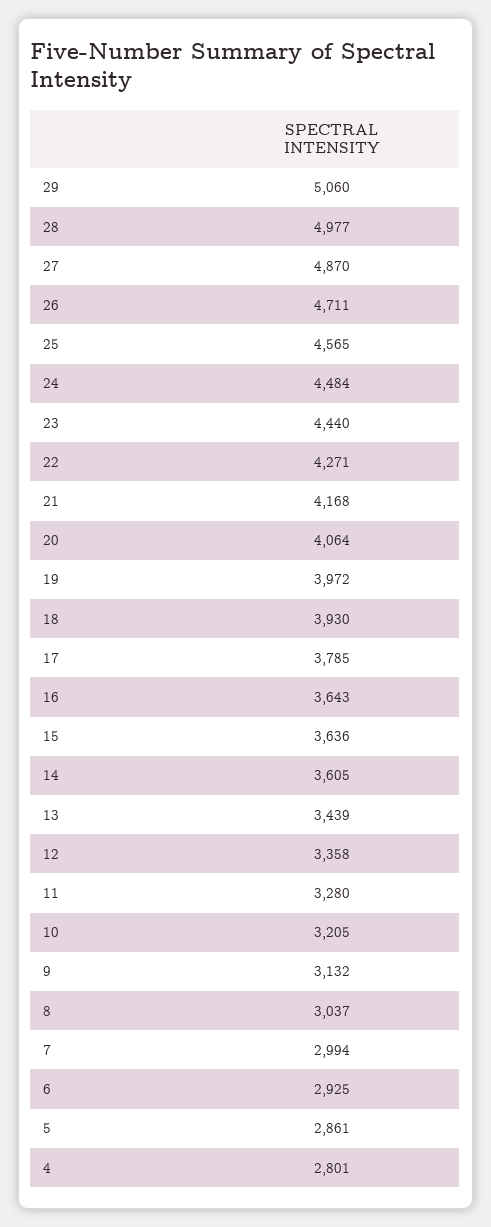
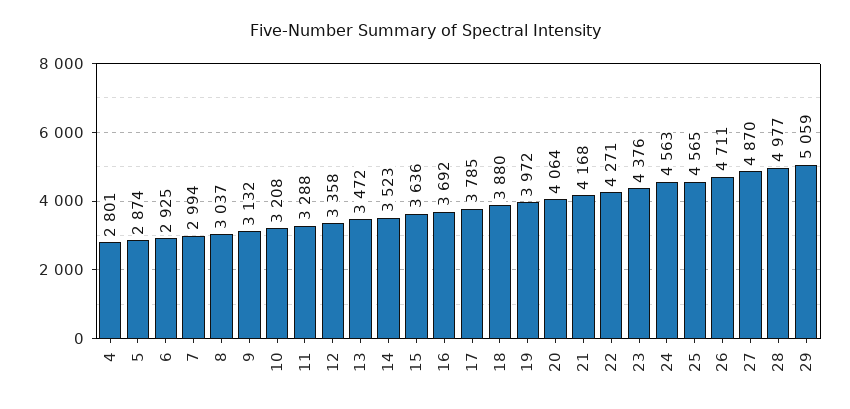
  {
-   "29": 5060,
+   "29": 5059,
    "28": 4977,
    "27": 4870,
    "26": 4711,
    "25": 4565,
-   "24": 4484,
+   "24": 4563,
-   "23": 4440,
+   "23": 4376,
    "22": 4271,
    "21": 4168,
    "20": 4064,
    "19": 3972,
-   "18": 3930,
+   "18": 3880,
    "17": 3785,
-   "16": 3643,
+   "16": 3692,
    "15": 3636,
-   "14": 3605,
+   "14": 3523,
-   "13": 3439,
+   "13": 3472,
    "12": 3358,
-   "11": 3280,
+   "11": 3288,
-   "10": 3205,
+   "10": 3208,
    "9": 3132,
    "8": 3037,
    "7": 2994,
    "6": 2925,
-   "5": 2861,
+   "5": 2874,
    "4": 2801
  }

